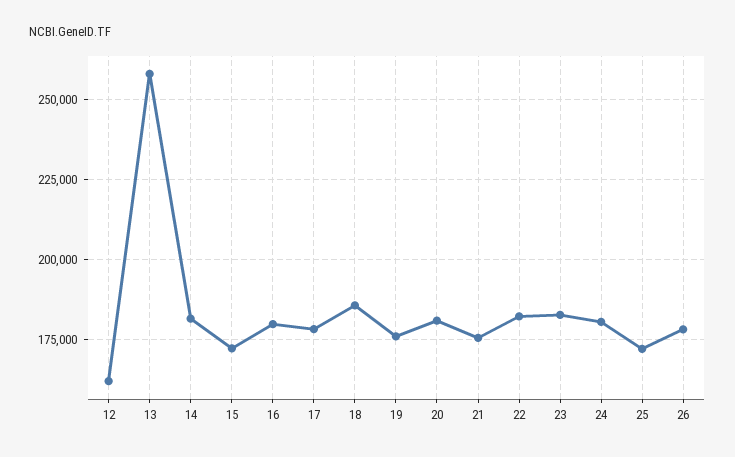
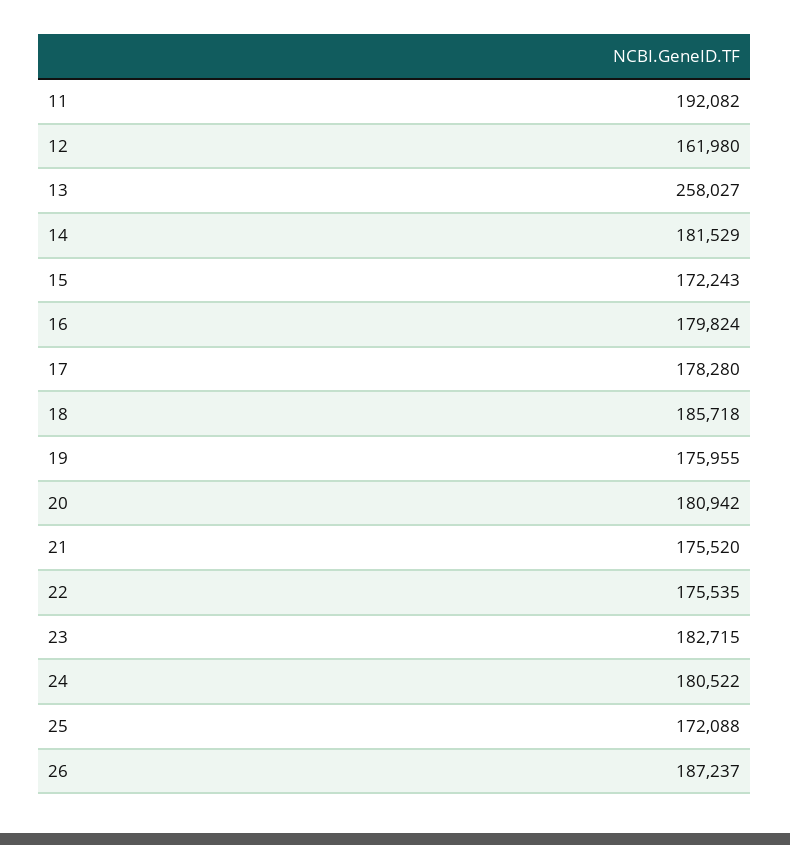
  {
    "12": 161980,
    "13": 258027,
    "14": 181529,
    "15": 172243,
    "16": 179824,
    "17": 178280,
    "18": 185718,
    "19": 175955,
    "20": 180942,
    "21": 175520,
-   "22": 182500,
+   "22": 175535,
    "23": 182715,
    "24": 180522,
    "25": 172088,
-   "26": 177500
+   "26": 187237,
+   "11": 192082
  }

